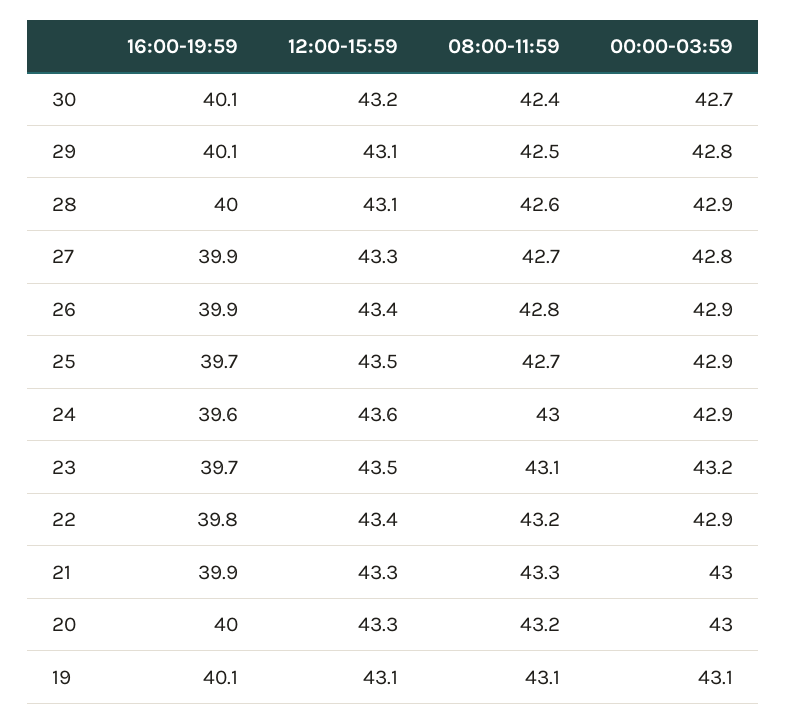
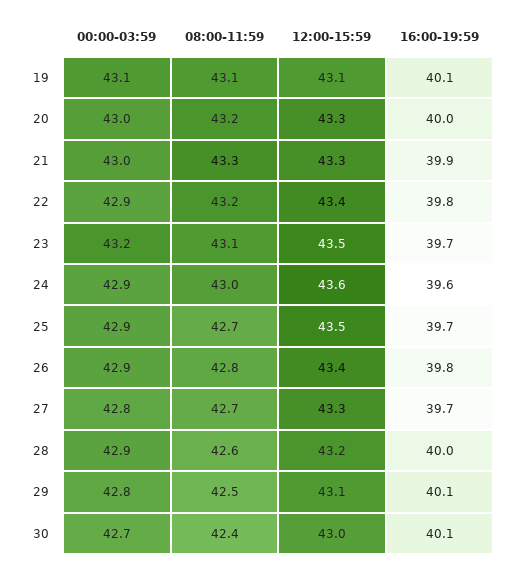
  {
    "16:00-19:59": {
      "30": 40.1,
      "29": 40.1,
      "28": 40,
-     "27": 39.9,
+     "27": 39.7,
-     "26": 39.9,
+     "26": 39.8,
      "25": 39.7,
      "24": 39.6,
      "23": 39.7,
      "22": 39.8,
      "21": 39.9,
      "20": 40,
      "19": 40.1
    },
    "12:00-15:59": {
-     "30": 43.2,
+     "30": 43,
      "29": 43.1,
-     "28": 43.1,
+     "28": 43.2,
      "27": 43.3,
      "26": 43.4,
      "25": 43.5,
      "24": 43.6,
      "23": 43.5,
      "22": 43.4,
      "21": 43.3,
      "20": 43.3,
      "19": 43.1
    },
    "08:00-11:59": {
      "30": 42.4,
      "29": 42.5,
      "28": 42.6,
      "27": 42.7,
      "26": 42.8,
      "25": 42.7,
      "24": 43,
      "23": 43.1,
      "22": 43.2,
      "21": 43.3,
      "20": 43.2,
      "19": 43.1
    },
    "00:00-03:59": {
      "30": 42.7,
      "29": 42.8,
      "28": 42.9,
      "27": 42.8,
      "26": 42.9,
      "25": 42.9,
      "24": 42.9,
      "23": 43.2,
      "22": 42.9,
      "21": 43,
      "20": 43,
      "19": 43.1
    }
  }

